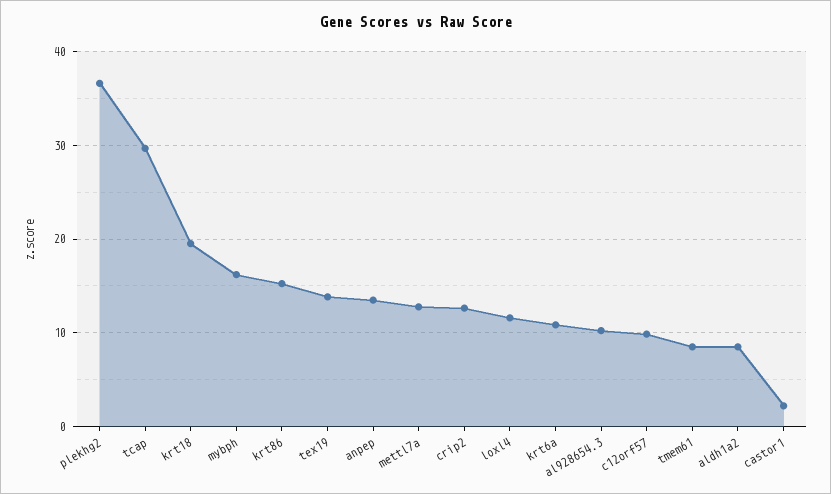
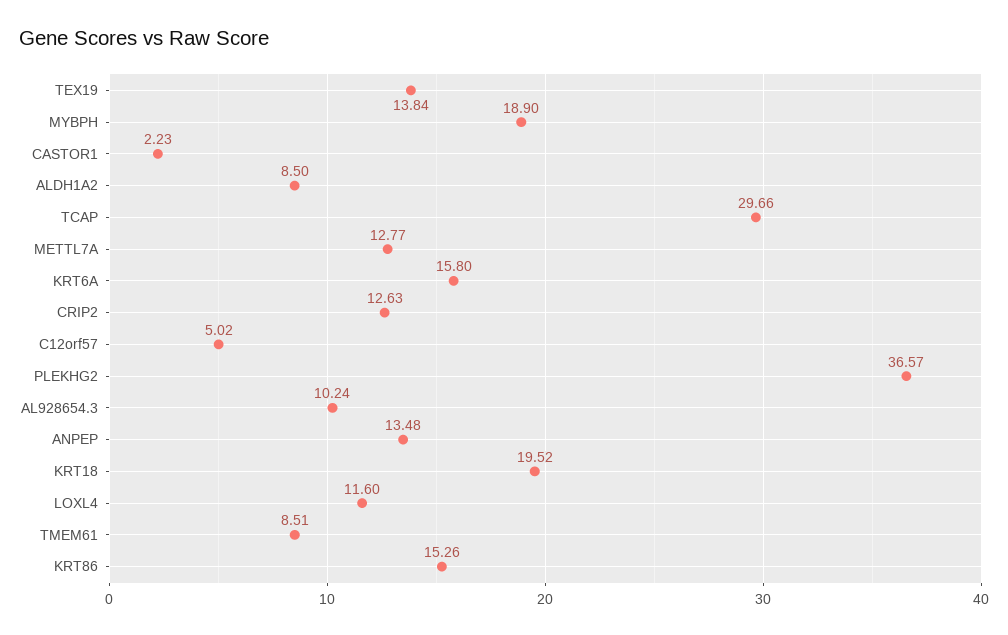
  {
    "plekhg2": 36.57,
    "tcap": 29.66,
    "krt18": 19.52,
-   "mybph": 16,
+   "mybph": 18.9,
    "krt86": 15.26,
    "tex19": 13.84,
    "anpep": 13.48,
    "mettl7a": 12.77,
    "crip2": 12.63,
    "loxl4": 11.6,
-   "krt6a": 11,
+   "krt6a": 15.8,
    "al928654.3": 10.24,
-   "c12orf57": 10,
+   "c12orf57": 5.02,
    "tmem61": 8.51,
    "aldh1a2": 8.5,
    "castor1": 2.23
  }

